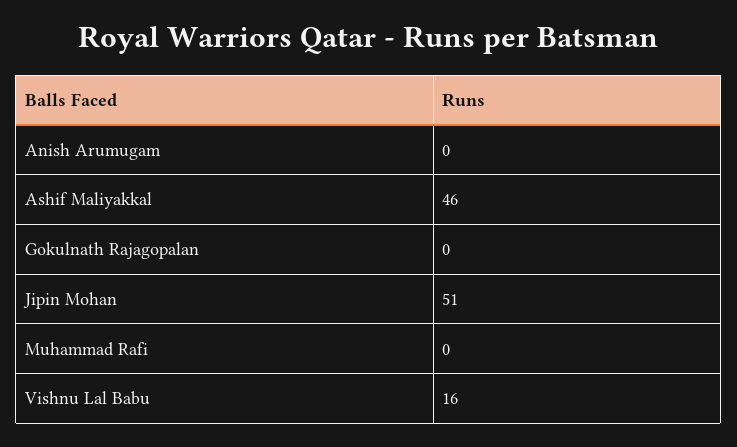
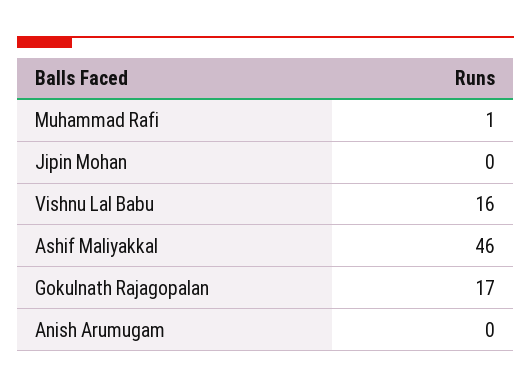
  {
    "Anish Arumugam": 0,
    "Ashif Maliyakkal": 46,
-   "Gokulnath Rajagopalan": 0,
+   "Gokulnath Rajagopalan": 17,
-   "Jipin Mohan": 51,
+   "Jipin Mohan": 0,
-   "Muhammad Rafi": 0,
+   "Muhammad Rafi": 1,
    "Vishnu Lal Babu": 16
  }

